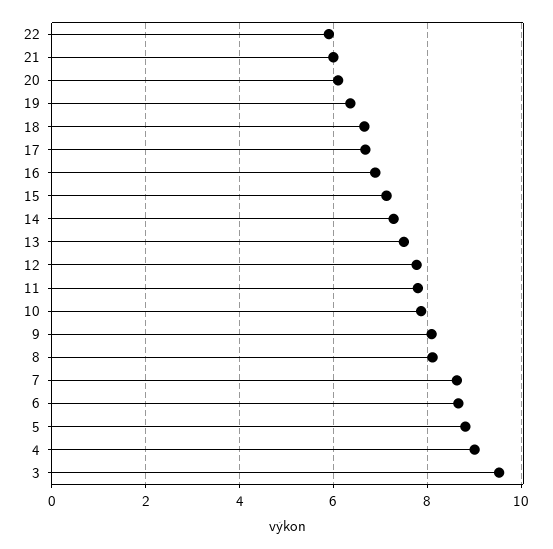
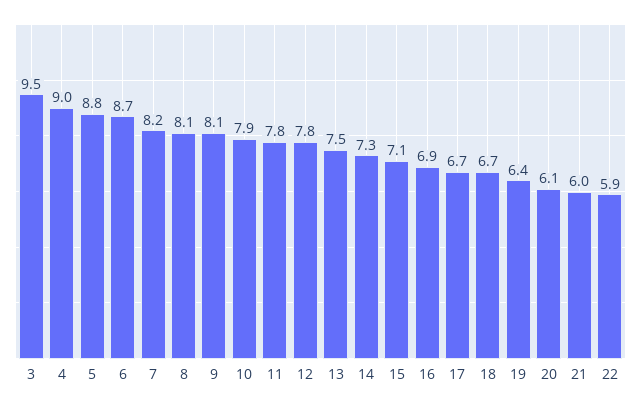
  {
    "22": 5.9,
    "21": 6,
    "20": 6.1,
    "19": 6.4,
    "18": 6.7,
    "17": 6.7,
    "16": 6.9,
    "15": 7.1,
    "14": 7.3,
    "13": 7.5,
    "12": 7.8,
    "11": 7.8,
    "10": 7.9,
    "9": 8.1,
    "8": 8.1,
-   "7": 8.6,
+   "7": 8.2,
    "6": 8.7,
    "5": 8.8,
    "4": 9,
    "3": 9.5
  }

